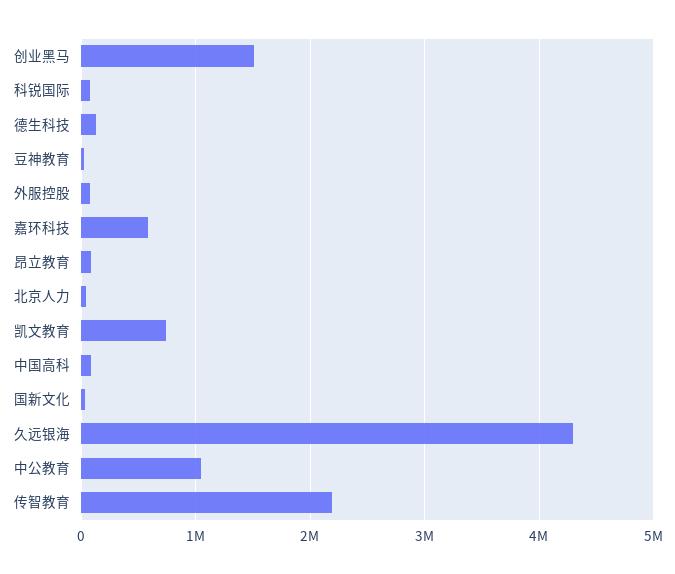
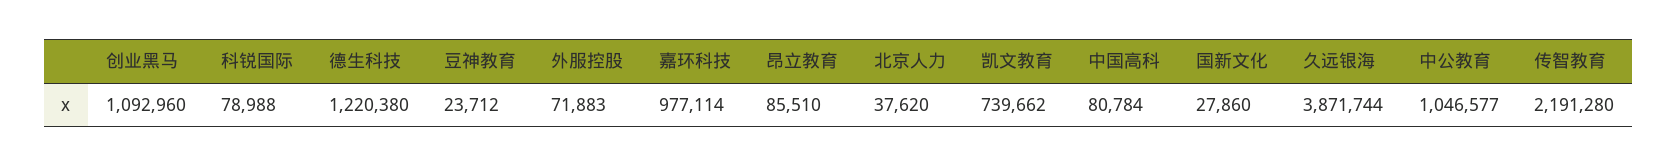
  {
-   "创业黑马": 1500000,
+   "创业黑马": 1092960,
    "科锐国际": 78988,
-   "德生科技": 100000,
+   "德生科技": 1220380,
    "豆神教育": 23712,
    "外服控股": 71883,
-   "嘉环科技": 600000,
+   "嘉环科技": 977114,
    "昂立教育": 85510,
    "北京人力": 37620,
    "凯文教育": 739662,
    "中国高科": 80784,
    "国新文化": 27860,
-   "久远银海": 4300000,
+   "久远银海": 3871744,
    "中公教育": 1046577,
    "传智教育": 2191280
  }

